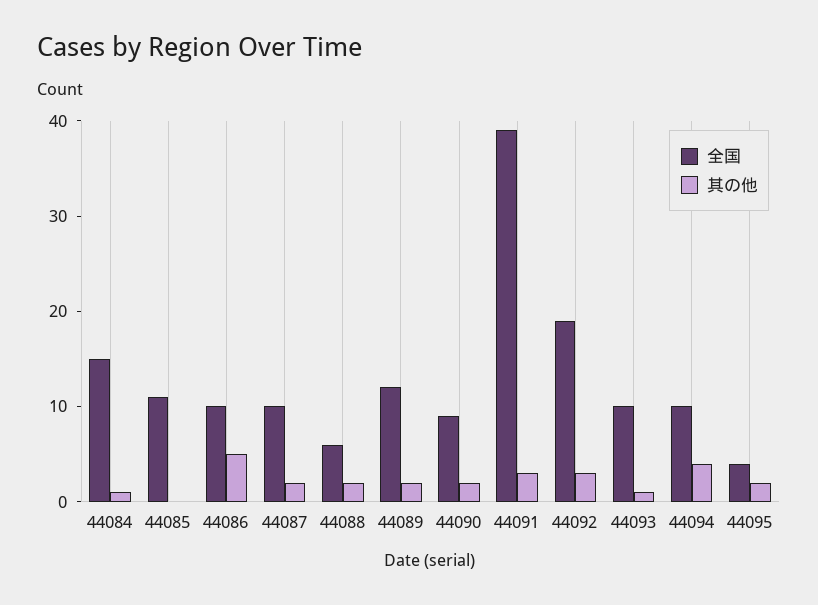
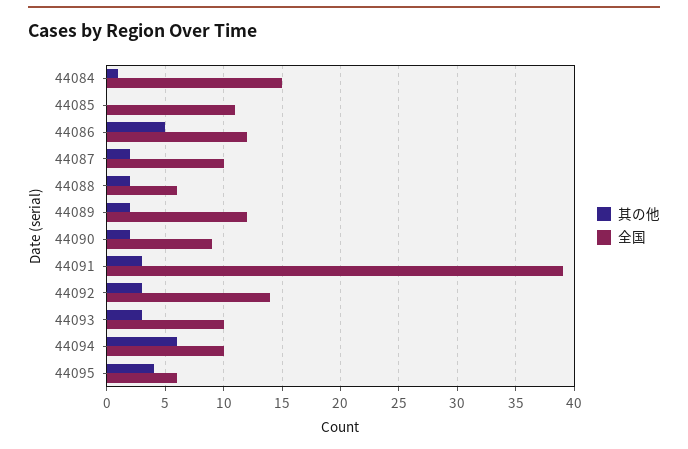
  {
    "全国": {
      "44084": 15,
      "44085": 11,
-     "44086": 10,
+     "44086": 12,
      "44087": 10,
      "44088": 6,
      "44089": 12,
      "44090": 9,
      "44091": 39,
-     "44092": 19,
+     "44092": 14,
      "44093": 10,
      "44094": 10,
-     "44095": 4
+     "44095": 6
    },
    "其の他": {
      "44084": 1,
      "44085": 0,
      "44086": 5,
      "44087": 2,
      "44088": 2,
      "44089": 2,
      "44090": 2,
      "44091": 3,
      "44092": 3,
-     "44093": 1,
+     "44093": 3,
-     "44094": 4,
+     "44094": 6,
-     "44095": 2
+     "44095": 4
    }
  }

